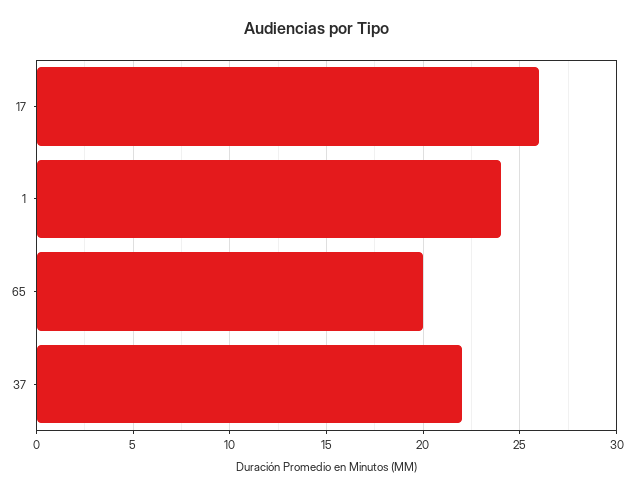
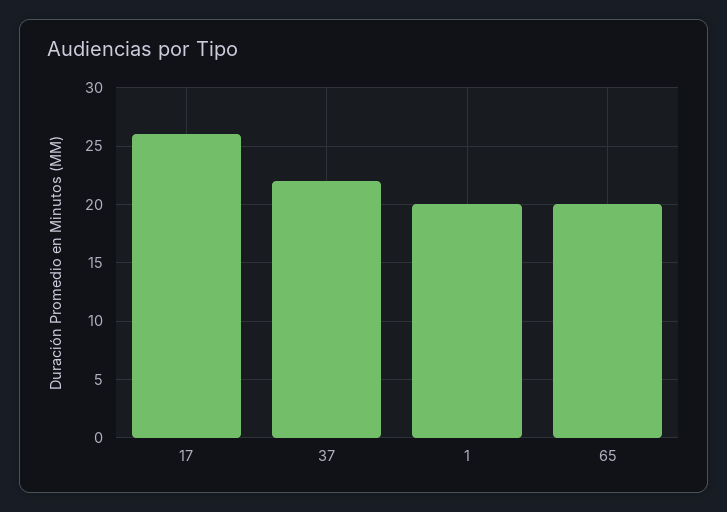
  {
    "17": 26,
-   "1": 24,
+   "1": 20,
    "65": 20,
    "37": 22
  }

